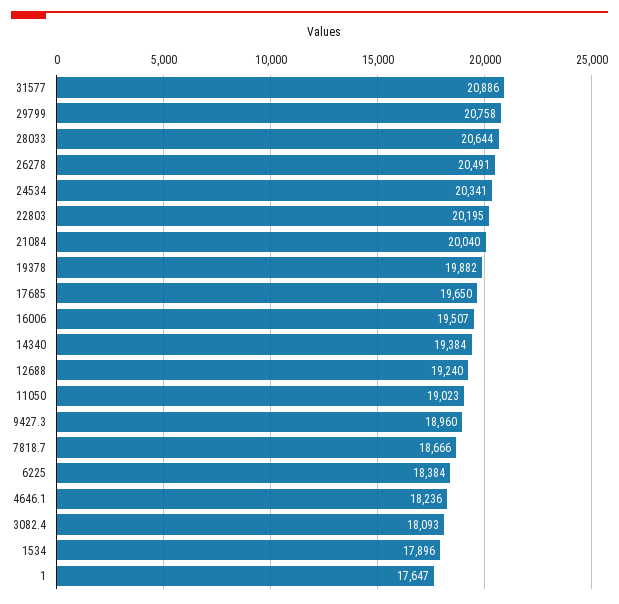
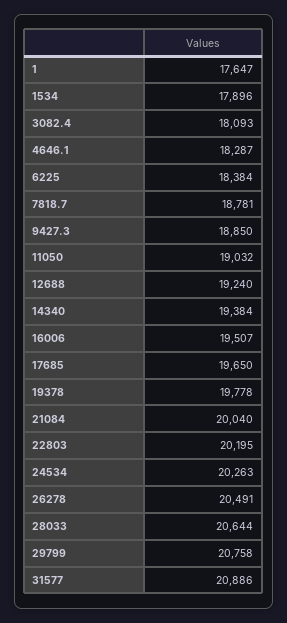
  {
    "31577": 20886,
    "29799": 20758,
    "28033": 20644,
    "26278": 20491,
-   "24534": 20341,
+   "24534": 20263,
    "22803": 20195,
    "21084": 20040,
-   "19378": 19882,
+   "19378": 19778,
    "17685": 19650,
    "16006": 19507,
    "14340": 19384,
    "12688": 19240,
-   "11050": 19023,
+   "11050": 19032,
-   "9427.3": 18960,
+   "9427.3": 18850,
-   "7818.7": 18666,
+   "7818.7": 18781,
    "6225": 18384,
-   "4646.1": 18236,
+   "4646.1": 18287,
    "3082.4": 18093,
    "1534": 17896,
    "1": 17647
  }

